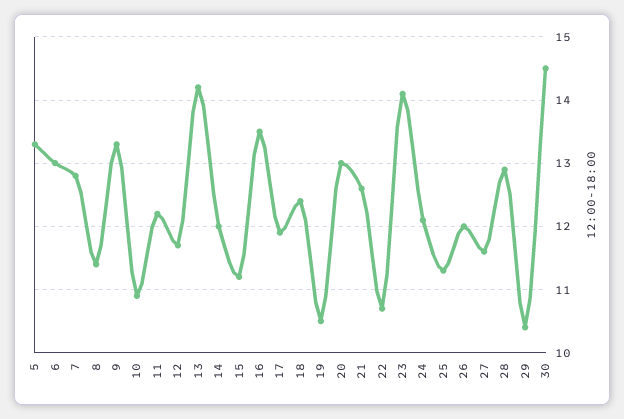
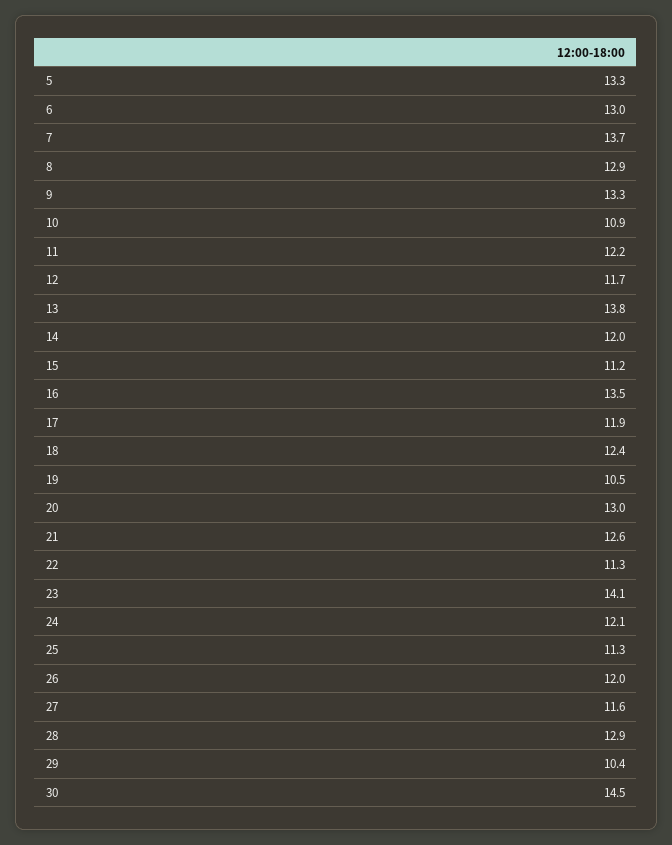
  {
    "5": 13.3,
    "6": 13,
-   "7": 12.8,
+   "7": 13.7,
-   "8": 11.4,
+   "8": 12.9,
    "9": 13.3,
    "10": 10.9,
    "11": 12.2,
    "12": 11.7,
-   "13": 14.2,
+   "13": 13.8,
    "14": 12,
    "15": 11.2,
    "16": 13.5,
    "17": 11.9,
    "18": 12.4,
    "19": 10.5,
    "20": 13,
    "21": 12.6,
-   "22": 10.7,
+   "22": 11.3,
    "23": 14.1,
    "24": 12.1,
    "25": 11.3,
    "26": 12,
    "27": 11.6,
    "28": 12.9,
    "29": 10.4,
    "30": 14.5
  }

